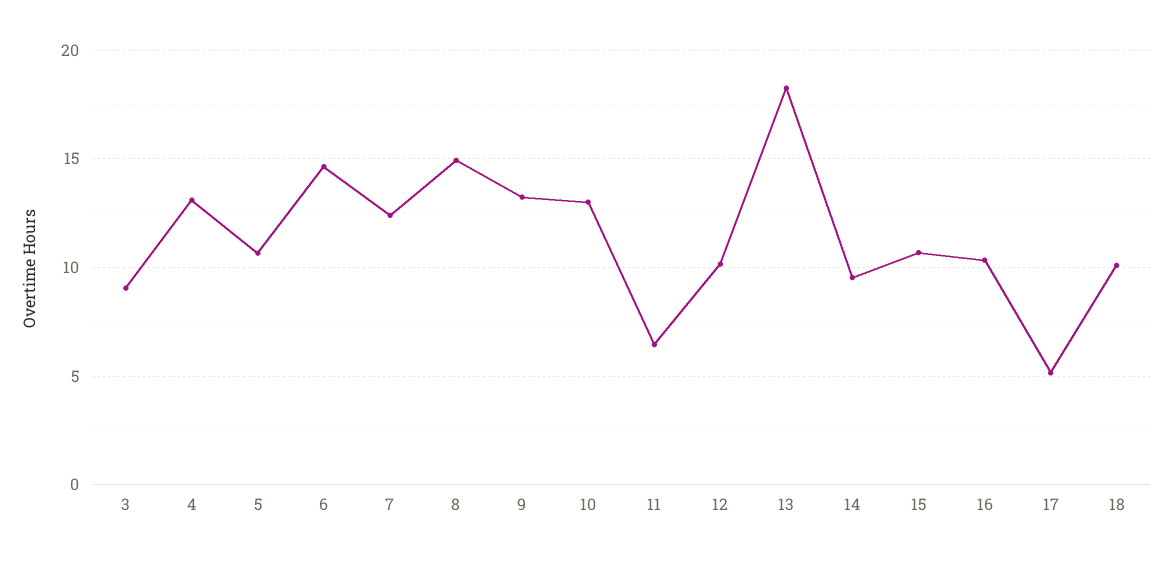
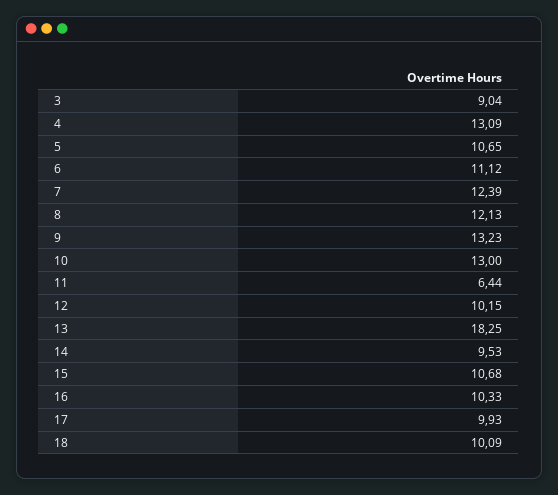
  {
    "3": 9.04,
    "4": 13.09,
    "5": 10.65,
-   "6": 14.5,
+   "6": 11.12,
    "7": 12.39,
-   "8": 15,
+   "8": 12.13,
    "9": 13.23,
    "10": 13,
    "11": 6.44,
    "12": 10.15,
    "13": 18.25,
    "14": 9.53,
    "15": 10.68,
    "16": 10.33,
-   "17": 5,
+   "17": 9.93,
    "18": 10.09
  }

